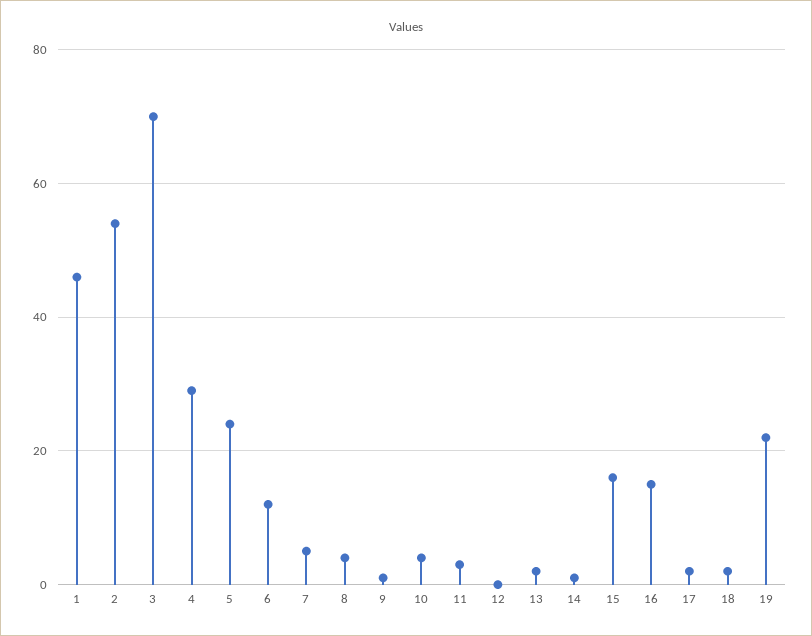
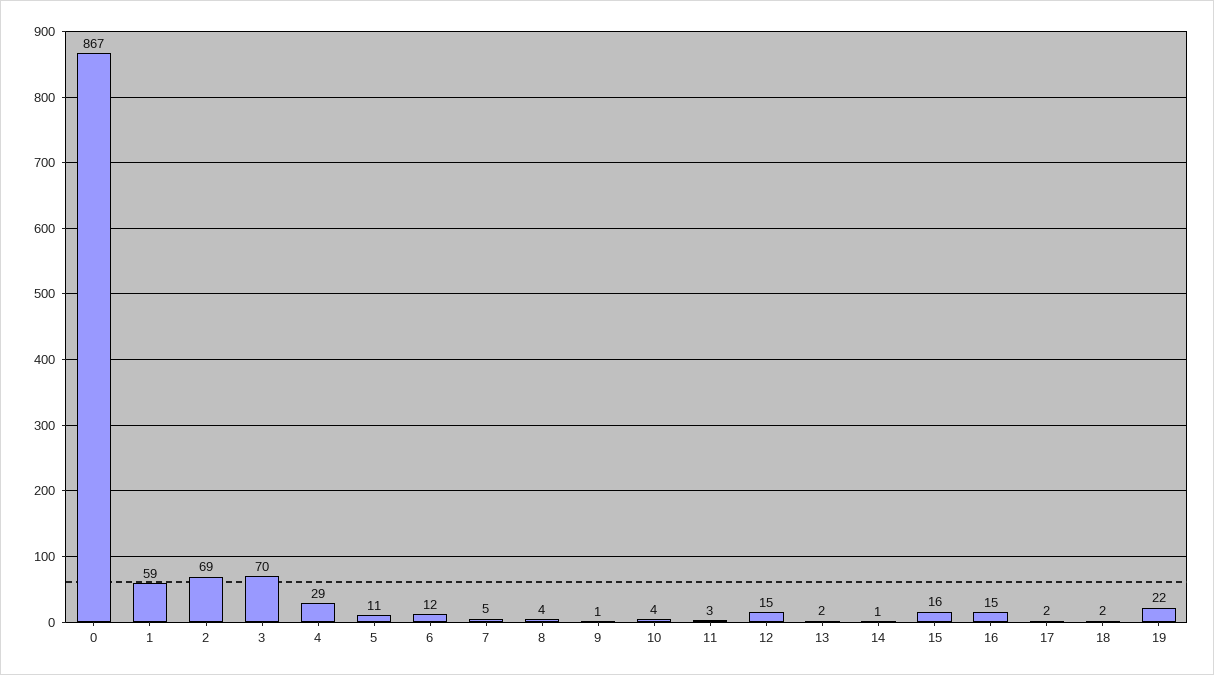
  {
-   "1": 45,
+   "1": 59,
-   "2": 55,
+   "2": 69,
    "3": 70,
    "4": 29,
-   "5": 25,
+   "5": 11,
    "6": 12,
    "7": 5,
    "8": 4,
    "9": 1,
    "10": 4,
    "11": 3,
-   "12": 0,
+   "12": 15,
    "13": 2,
    "14": 1,
    "15": 16,
    "16": 15,
    "17": 2,
    "18": 2,
-   "19": 22
+   "19": 22,
+   "0": 867
  }

